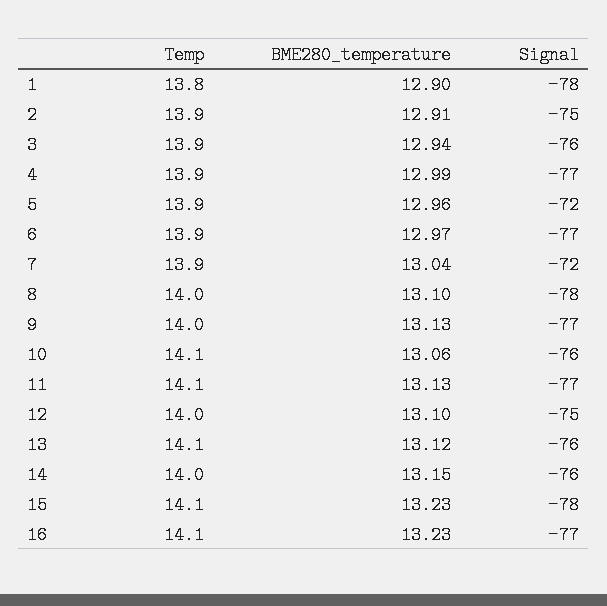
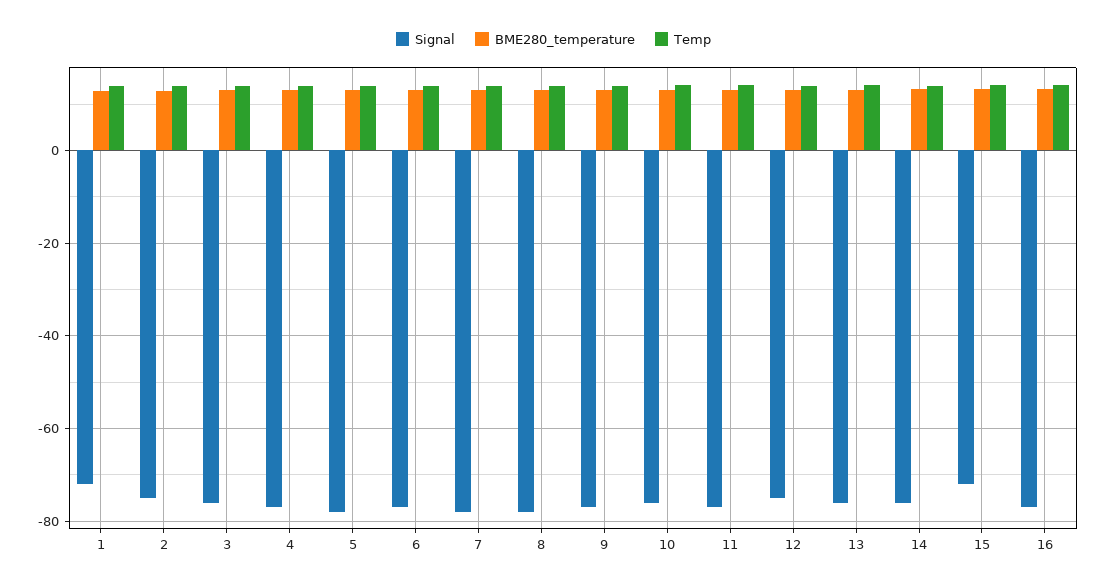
  {
    "Temp": {
      "1": 13.8,
      "2": 13.9,
      "3": 13.9,
      "4": 13.9,
      "5": 13.9,
      "6": 13.9,
      "7": 13.9,
      "8": 14,
      "9": 14,
      "10": 14.1,
      "11": 14.1,
      "12": 14,
      "13": 14.1,
      "14": 14,
      "15": 14.1,
      "16": 14.1
    },
    "BME280_temperature": {
      "1": 12.9,
      "2": 12.91,
      "3": 12.94,
      "4": 12.99,
      "5": 12.96,
      "6": 12.97,
      "7": 13.04,
      "8": 13.1,
      "9": 13.13,
      "10": 13.06,
      "11": 13.13,
      "12": 13.1,
      "13": 13.12,
      "14": 13.15,
      "15": 13.23,
      "16": 13.23
    },
    "Signal": {
-     "1": -78,
+     "1": -72,
      "2": -75,
      "3": -76,
      "4": -77,
-     "5": -72,
+     "5": -78,
      "6": -77,
-     "7": -72,
+     "7": -78,
      "8": -78,
      "9": -77,
      "10": -76,
      "11": -77,
      "12": -75,
      "13": -76,
      "14": -76,
-     "15": -78,
+     "15": -72,
      "16": -77
    }
  }

